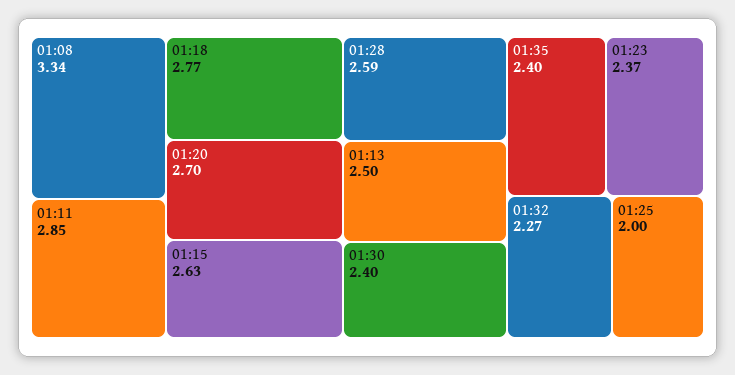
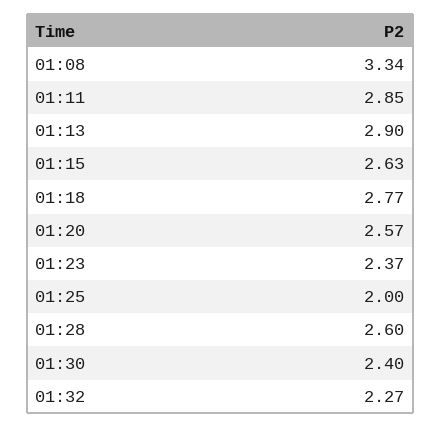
  {
    "01:08": 3.34,
    "01:11": 2.85,
    "01:18": 2.77,
-   "01:20": 2.7,
+   "01:20": 2.57,
    "01:15": 2.63,
-   "01:28": 2.59,
+   "01:28": 2.6,
-   "01:13": 2.5,
+   "01:13": 2.9,
    "01:30": 2.4,
-   "01:35": 2.4,
    "01:23": 2.37,
    "01:32": 2.27,
    "01:25": 2
  }

